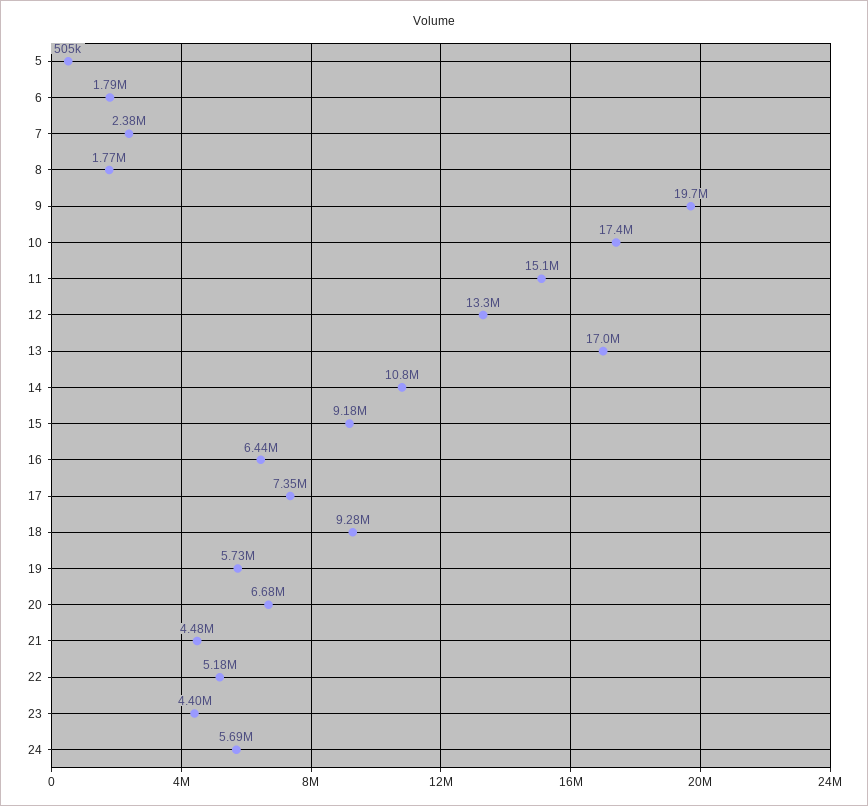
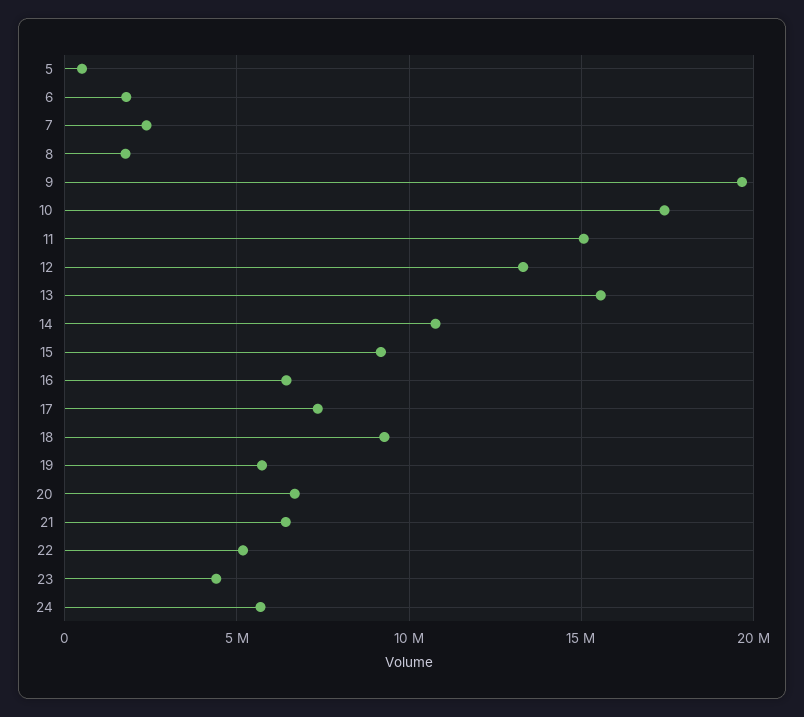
  {
    "5": 505000,
    "6": 1790000,
    "7": 2380000,
    "8": 1770000,
    "9": 19700000,
    "10": 17400000,
    "11": 15100000,
    "12": 13300000,
-   "13": 17000000,
+   "13": 15500000,
    "14": 10800000,
    "15": 9180000,
    "16": 6440000,
    "17": 7350000,
    "18": 9280000,
    "19": 5730000,
    "20": 6680000,
-   "21": 4480000,
+   "21": 6500000,
    "22": 5180000,
    "23": 4400000,
    "24": 5690000
  }

